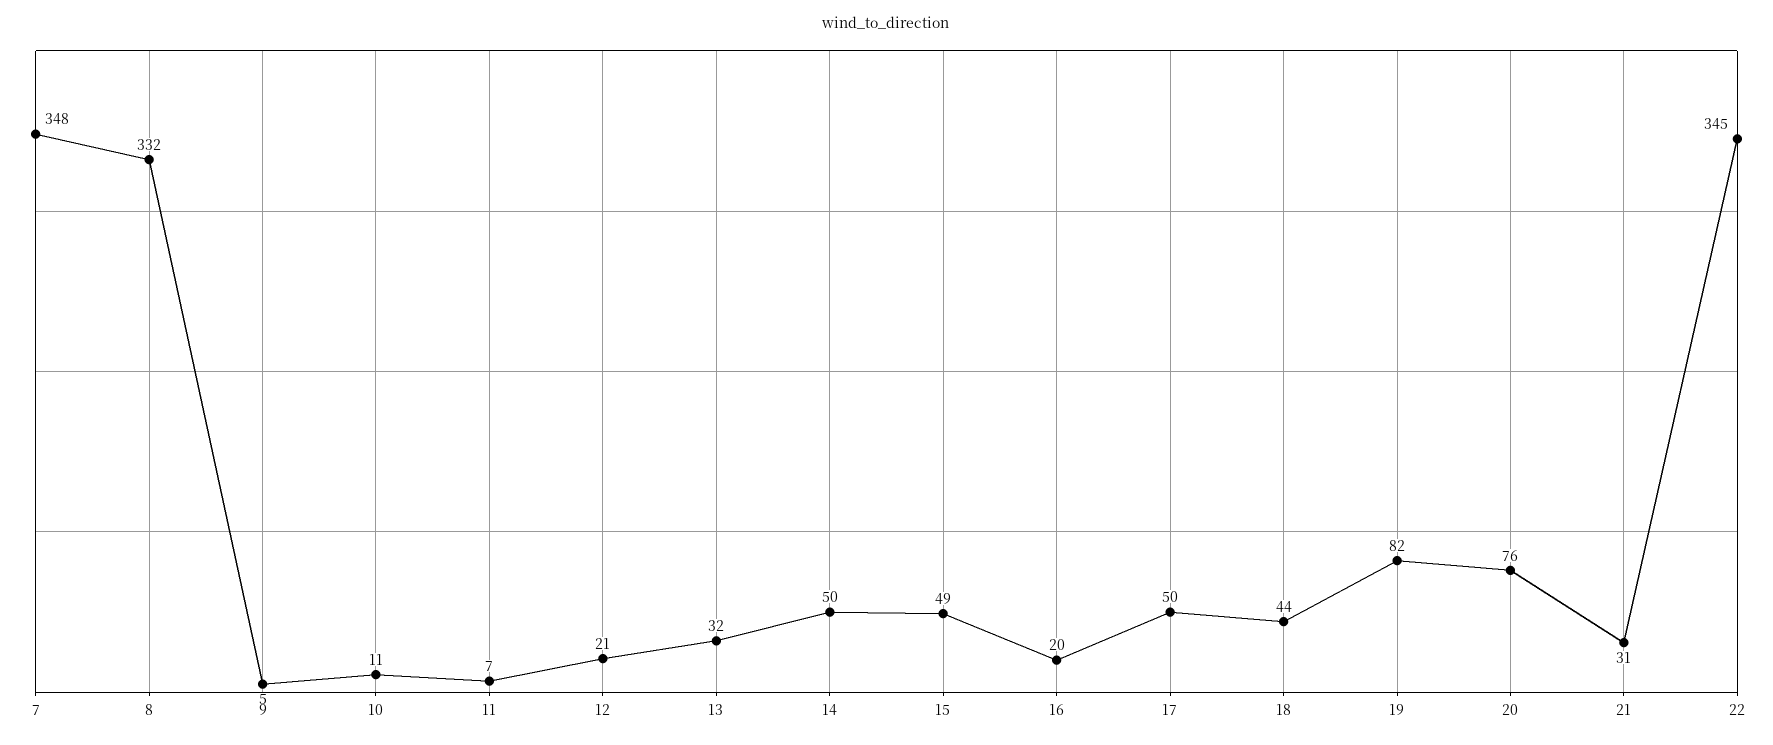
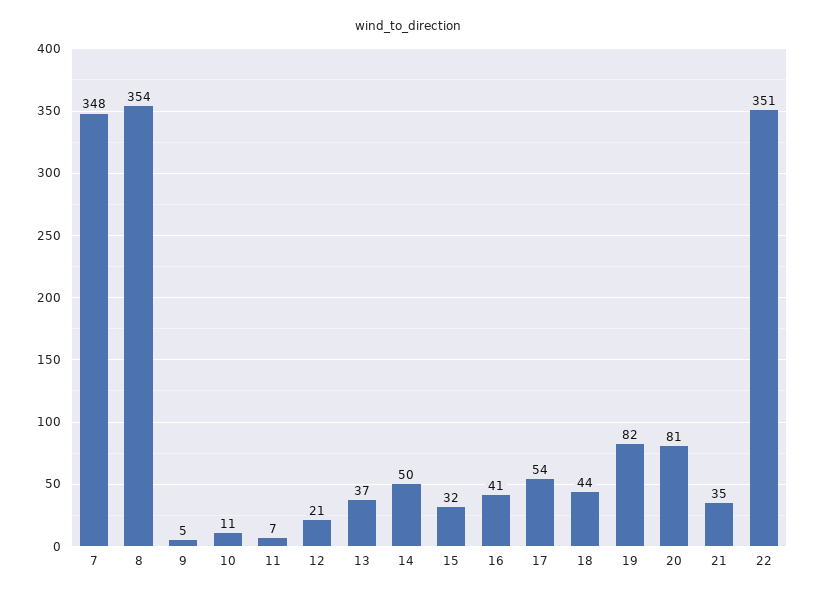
  {
    "7": 348,
-   "8": 332,
+   "8": 354,
    "9": 5,
    "10": 11,
    "11": 7,
    "12": 21,
-   "13": 32,
+   "13": 37,
    "14": 50,
-   "15": 49,
+   "15": 32,
-   "16": 20,
+   "16": 41,
-   "17": 50,
+   "17": 54,
    "18": 44,
    "19": 82,
-   "20": 76,
+   "20": 81,
-   "21": 31,
+   "21": 35,
-   "22": 345
+   "22": 351
  }

